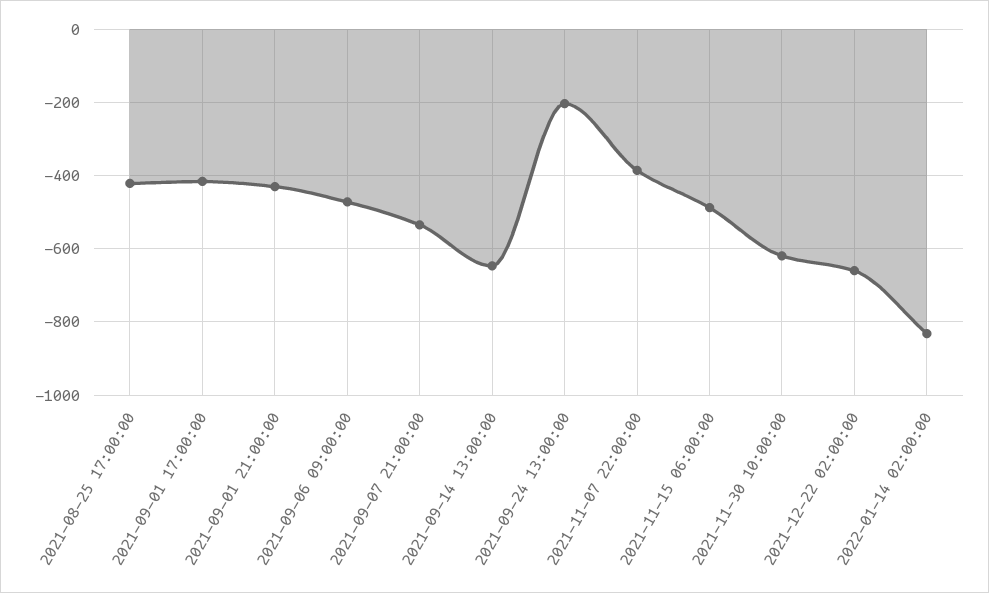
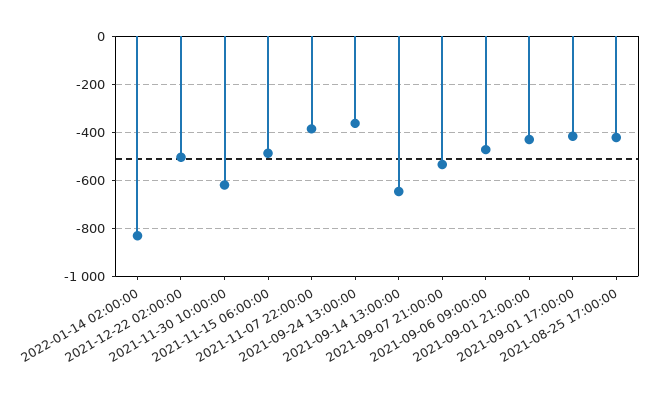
  {
    "2021-08-25 17:00:00": -420,
    "2021-09-01 17:00:00": -420,
    "2021-09-01 21:00:00": -440,
    "2021-09-06 09:00:00": -480,
    "2021-09-07 21:00:00": -540,
    "2021-09-14 13:00:00": -640,
-   "2021-09-24 13:00:00": -200,
+   "2021-09-24 13:00:00": -350,
    "2021-11-07 22:00:00": -380,
    "2021-11-15 06:00:00": -480,
    "2021-11-30 10:00:00": -620,
-   "2021-12-22 02:00:00": -660,
+   "2021-12-22 02:00:00": -500,
    "2022-01-14 02:00:00": -840
  }

